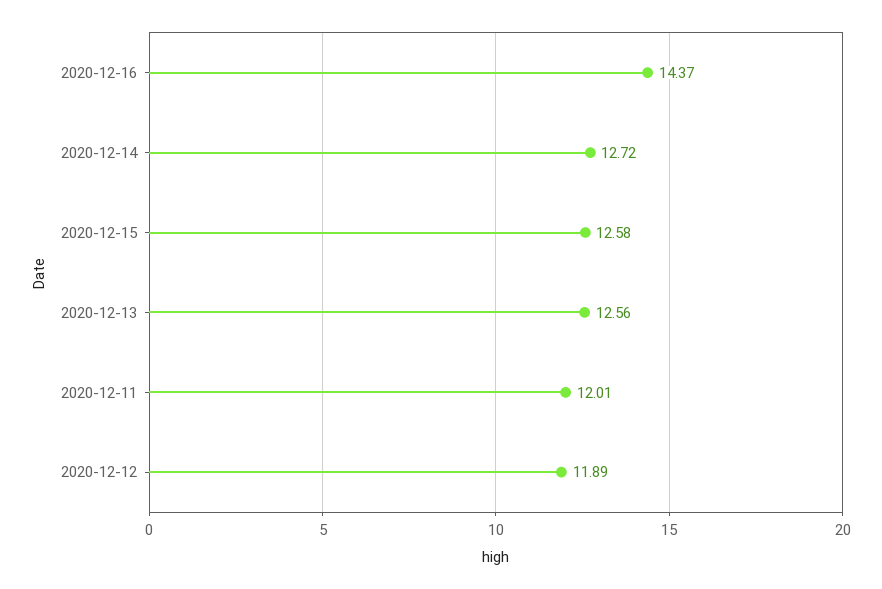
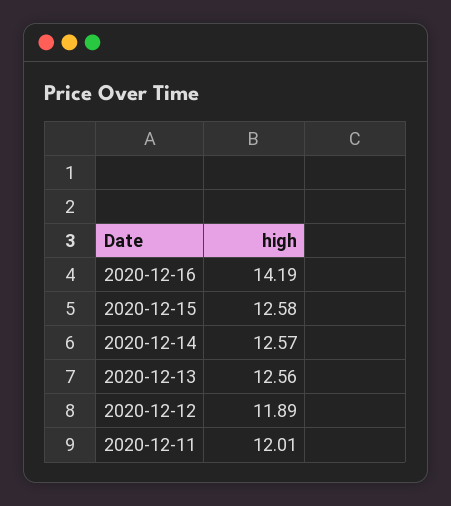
  {
-   "2020-12-16": 14.37,
+   "2020-12-16": 14.19,
-   "2020-12-14": 12.72,
+   "2020-12-14": 12.57,
    "2020-12-15": 12.58,
    "2020-12-13": 12.56,
    "2020-12-11": 12.01,
    "2020-12-12": 11.89
  }

